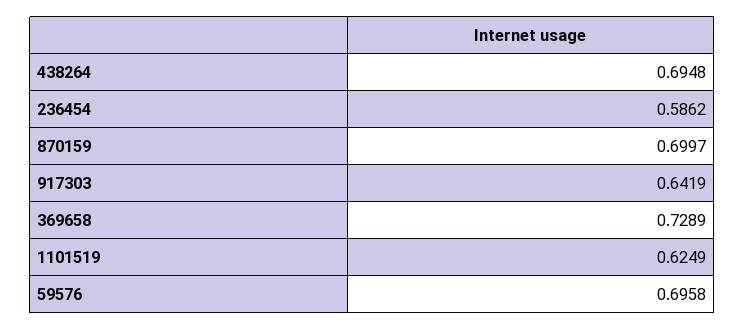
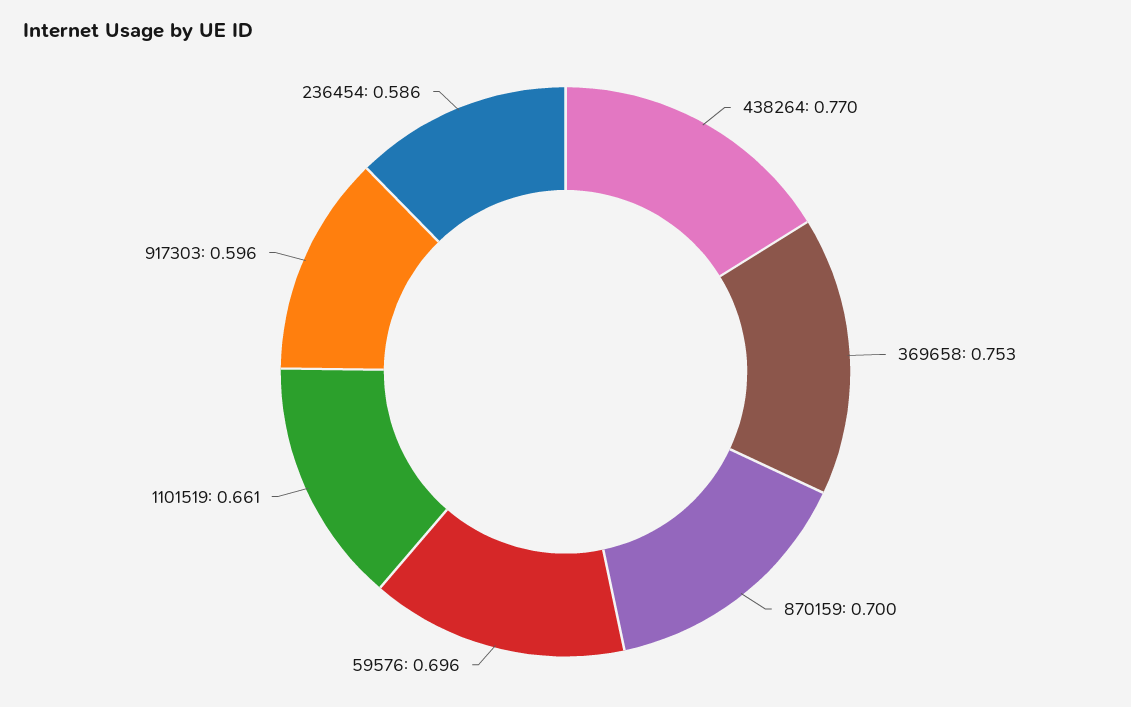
  {
-   "438264": 0.6948,
+   "438264": 0.77,
    "236454": 0.5862,
    "870159": 0.6997,
-   "917303": 0.6419,
+   "917303": 0.596,
-   "369658": 0.7289,
+   "369658": 0.753,
-   "1101519": 0.6249,
+   "1101519": 0.661,
    "59576": 0.6958
  }

